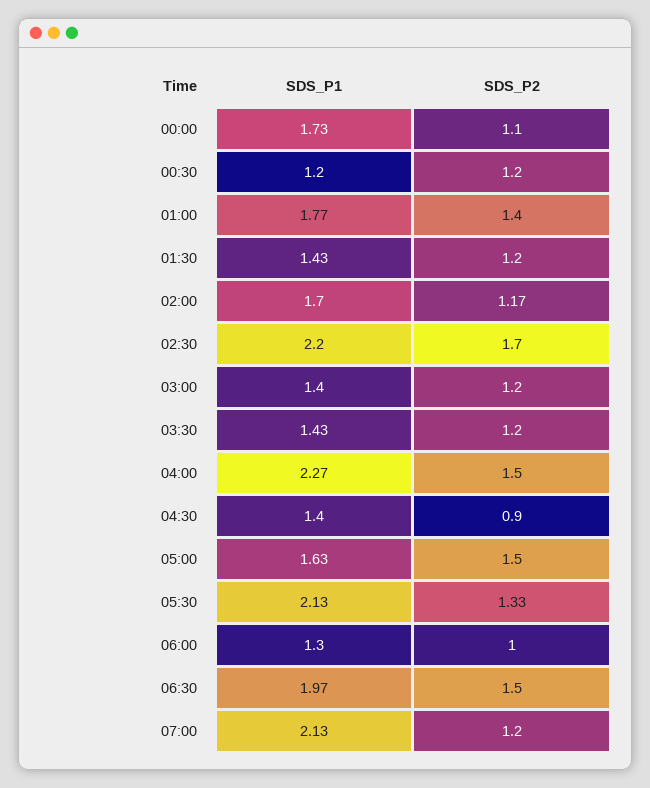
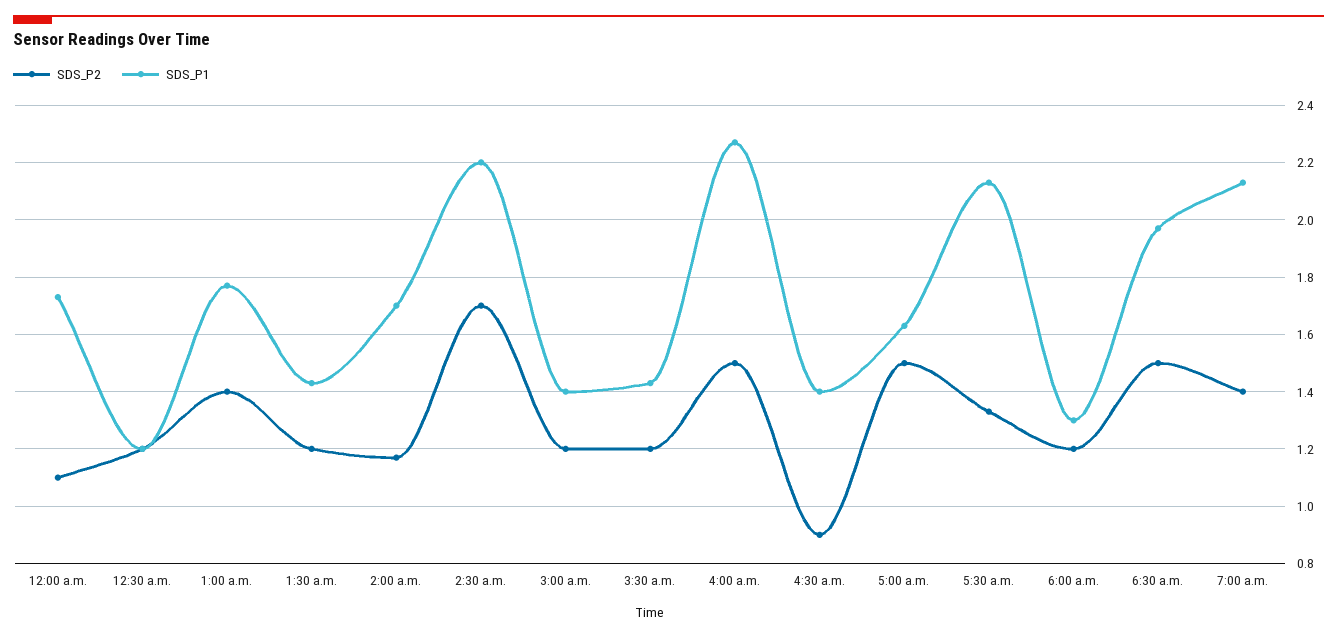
  {
    "SDS_P1": {
      "00:00": 1.73,
      "00:30": 1.2,
      "01:00": 1.77,
      "01:30": 1.43,
      "02:00": 1.7,
      "02:30": 2.2,
      "03:00": 1.4,
      "03:30": 1.43,
      "04:00": 2.27,
      "04:30": 1.4,
      "05:00": 1.63,
      "05:30": 2.13,
      "06:00": 1.3,
      "06:30": 1.97,
      "07:00": 2.13
    },
    "SDS_P2": {
      "00:00": 1.1,
      "00:30": 1.2,
      "01:00": 1.4,
      "01:30": 1.2,
      "02:00": 1.17,
      "02:30": 1.7,
      "03:00": 1.2,
      "03:30": 1.2,
      "04:00": 1.5,
      "04:30": 0.9,
      "05:00": 1.5,
      "05:30": 1.33,
-     "06:00": 1,
+     "06:00": 1.2,
      "06:30": 1.5,
-     "07:00": 1.2
+     "07:00": 1.4
    }
  }

